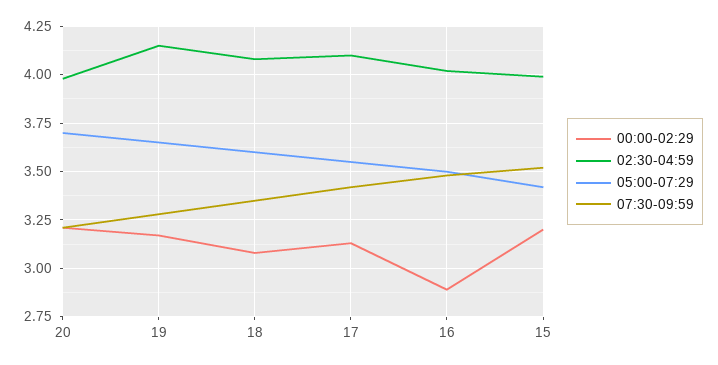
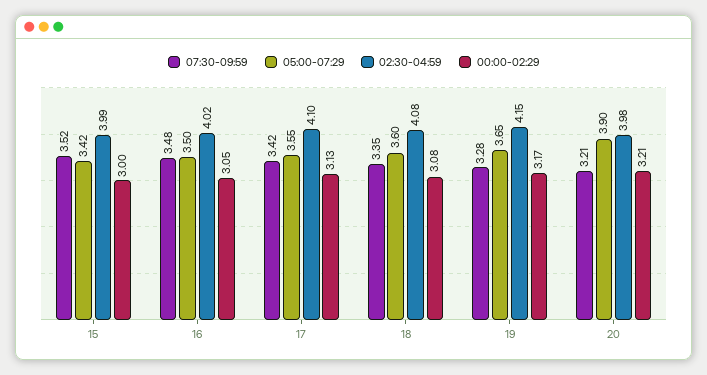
  {
    "00:00-02:29": {
      "20": 3.21,
      "19": 3.17,
      "18": 3.08,
      "17": 3.13,
-     "16": 2.9,
+     "16": 3.05,
-     "15": 3.2
+     "15": 3
    },
    "02:30-04:59": {
      "20": 3.98,
      "19": 4.15,
      "18": 4.08,
      "17": 4.1,
      "16": 4.02,
      "15": 3.99
    },
    "05:00-07:29": {
-     "20": 3.7,
+     "20": 3.9,
      "19": 3.65,
      "18": 3.6,
      "17": 3.55,
      "16": 3.5,
      "15": 3.42
    },
    "07:30-09:59": {
      "20": 3.21,
      "19": 3.28,
      "18": 3.35,
      "17": 3.42,
      "16": 3.48,
      "15": 3.52
    }
  }

